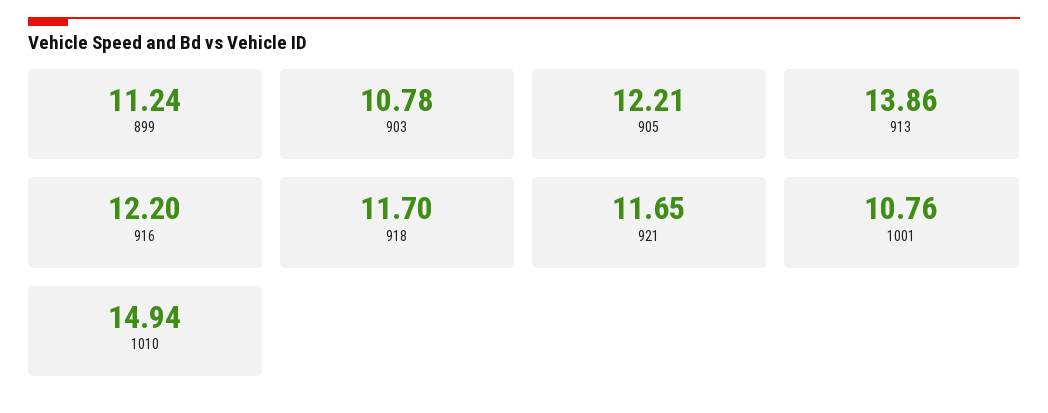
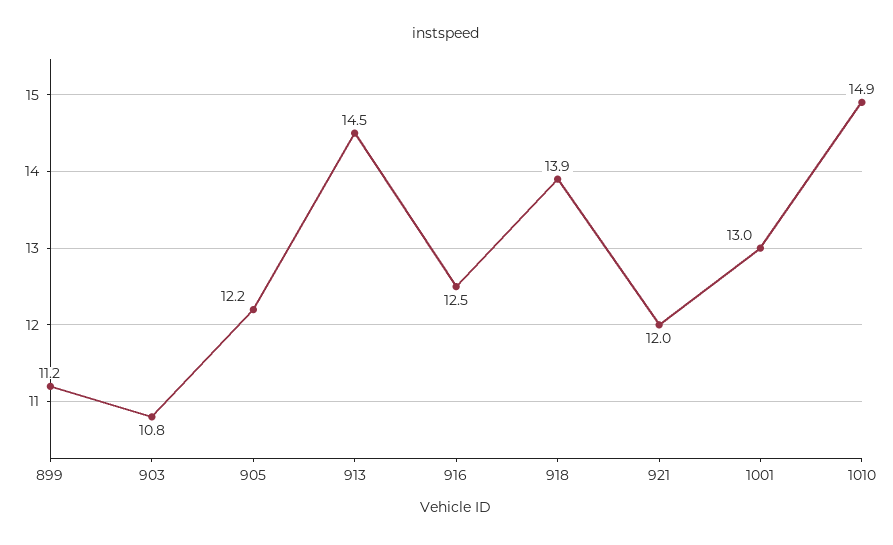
  {
    "899": 11.24,
    "903": 10.78,
    "905": 12.21,
-   "913": 13.86,
+   "913": 14.5,
-   "916": 12.2,
+   "916": 12.5,
-   "918": 11.7,
+   "918": 13.9,
-   "921": 11.65,
+   "921": 12,
-   "1001": 10.76,
+   "1001": 13,
    "1010": 14.94
  }

